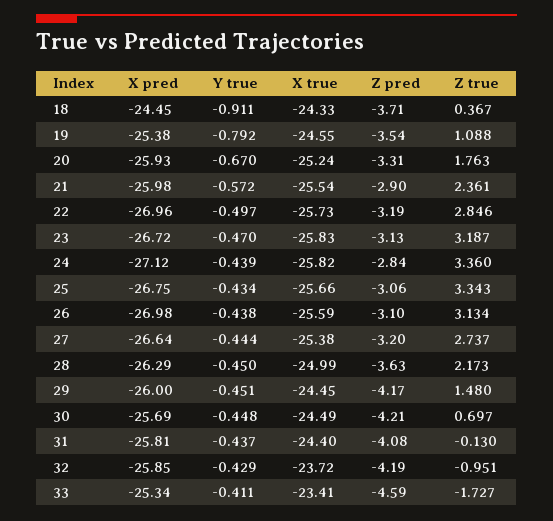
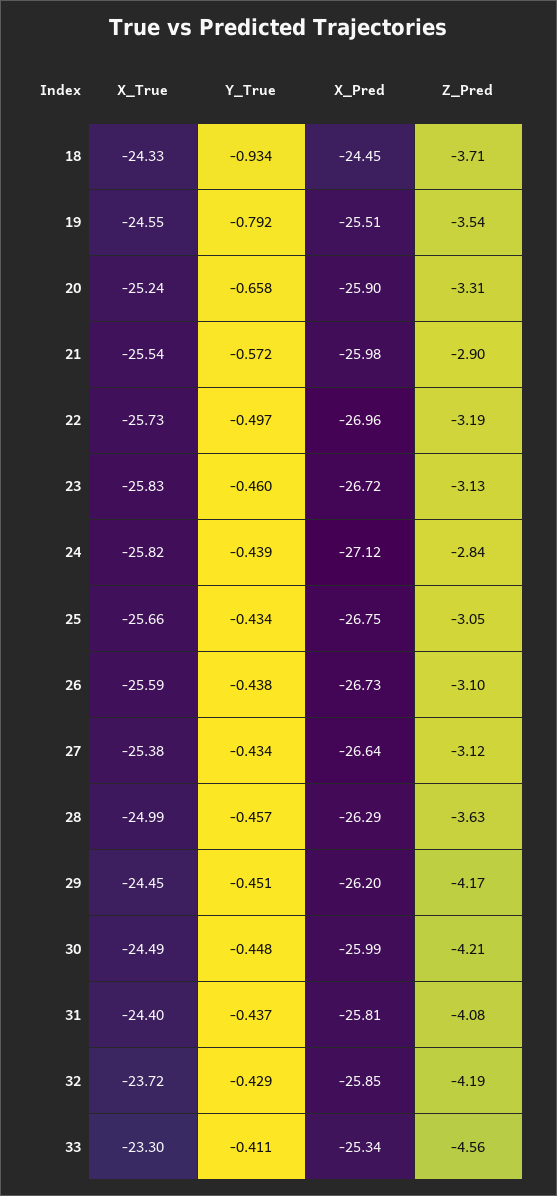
  {
    "X pred": {
      "18": -24.45,
-     "19": -25.38,
+     "19": -25.51,
-     "20": -25.93,
+     "20": -25.9,
      "21": -25.98,
      "22": -26.96,
      "23": -26.72,
      "24": -27.12,
      "25": -26.75,
-     "26": -26.98,
+     "26": -26.73,
      "27": -26.64,
      "28": -26.29,
-     "29": -26,
+     "29": -26.2,
-     "30": -25.69,
+     "30": -25.99,
      "31": -25.81,
      "32": -25.85,
      "33": -25.34
    },
    "Y true": {
-     "18": -0.911,
+     "18": -0.934,
      "19": -0.792,
-     "20": -0.67,
+     "20": -0.658,
      "21": -0.572,
      "22": -0.497,
-     "23": -0.47,
+     "23": -0.46,
      "24": -0.439,
      "25": -0.434,
      "26": -0.438,
-     "27": -0.444,
+     "27": -0.434,
-     "28": -0.45,
+     "28": -0.457,
      "29": -0.451,
      "30": -0.448,
      "31": -0.437,
      "32": -0.429,
      "33": -0.411
    },
    "X true": {
      "18": -24.33,
      "19": -24.55,
      "20": -25.24,
      "21": -25.54,
      "22": -25.73,
      "23": -25.83,
      "24": -25.82,
      "25": -25.66,
      "26": -25.59,
      "27": -25.38,
      "28": -24.99,
      "29": -24.45,
      "30": -24.49,
      "31": -24.4,
      "32": -23.72,
-     "33": -23.41
+     "33": -23.3
    },
    "Z pred": {
      "18": -3.71,
      "19": -3.54,
      "20": -3.31,
      "21": -2.9,
      "22": -3.19,
      "23": -3.13,
      "24": -2.84,
-     "25": -3.06,
+     "25": -3.05,
      "26": -3.1,
-     "27": -3.2,
+     "27": -3.12,
      "28": -3.63,
      "29": -4.17,
      "30": -4.21,
      "31": -4.08,
      "32": -4.19,
-     "33": -4.59
+     "33": -4.56
-   },
+   }
-   "Z true": {
-     "18": 0.367,
-     "19": 1.088,
-     "20": 1.763,
-     "21": 2.361,
-     "22": 2.846,
-     "23": 3.187,
-     "24": 3.36,
-     "25": 3.343,
-     "26": 3.134,
-     "27": 2.737,
-     "28": 2.173,
-     "29": 1.48,
-     "30": 0.697,
-     "31": -0.13,
-     "32": -0.951,
-     "33": -1.727
-   }
  }

